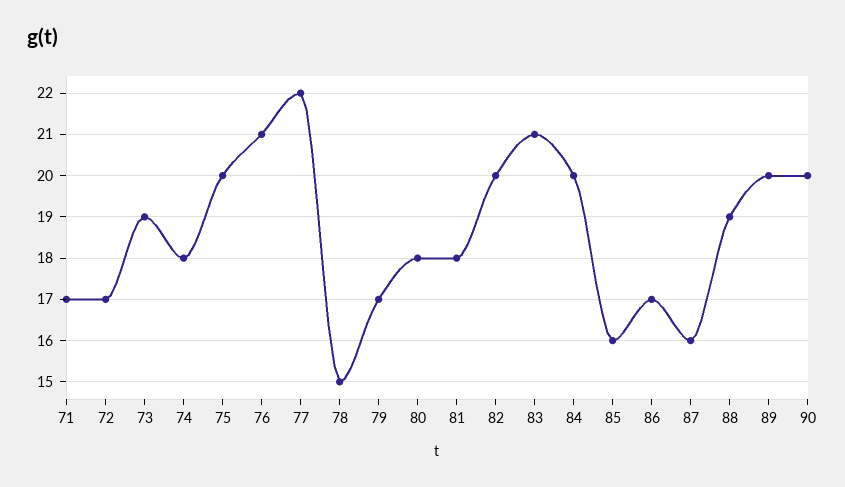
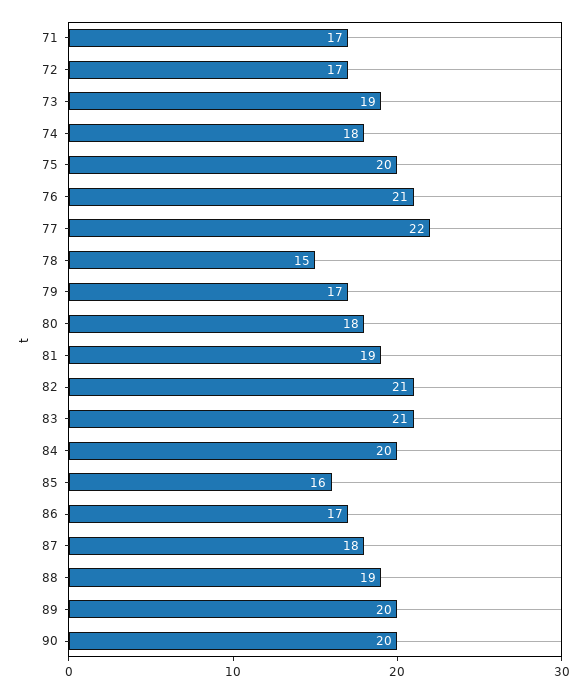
  {
    "71": 17,
    "72": 17,
    "73": 19,
    "74": 18,
    "75": 20,
    "76": 21,
    "77": 22,
    "78": 15,
    "79": 17,
    "80": 18,
-   "81": 18,
+   "81": 19,
-   "82": 20,
+   "82": 21,
    "83": 21,
    "84": 20,
    "85": 16,
    "86": 17,
-   "87": 16,
+   "87": 18,
    "88": 19,
    "89": 20,
    "90": 20
  }

